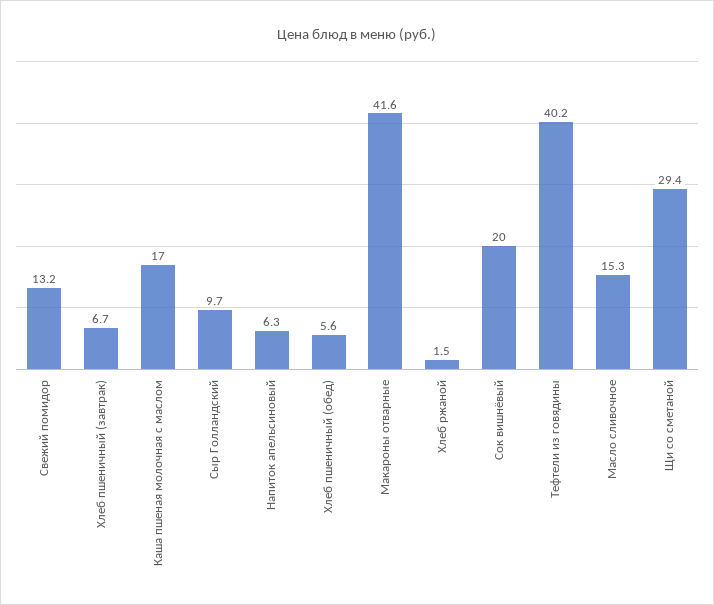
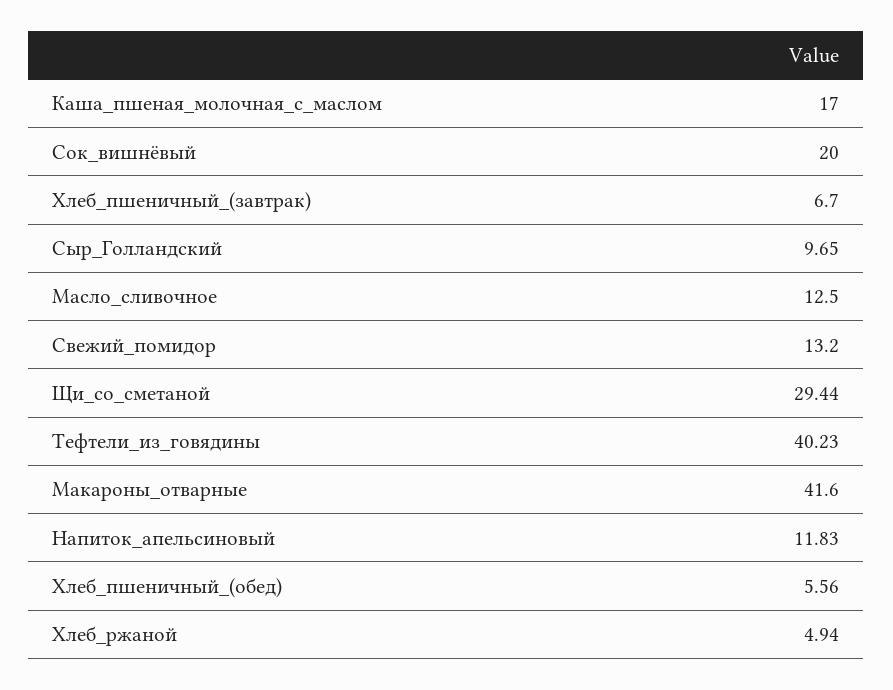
  {
    "Свежий помидор": 13.2,
    "Хлеб пшеничный (завтрак)": 6.7,
    "Каша пшеная молочная с маслом": 17,
    "Сыр Голландский": 9.65,
-   "Напиток апельсиновый": 6.3,
+   "Напиток апельсиновый": 11.83,
    "Хлеб пшеничный (обед)": 5.56,
    "Макароны отварные": 41.6,
-   "Хлеб ржаной": 1.5,
+   "Хлеб ржаной": 4.94,
    "Сок вишнёвый": 20,
    "Тефтели из говядины": 40.23,
-   "Масло сливочное": 15.3,
+   "Масло сливочное": 12.5,
    "Щи со сметаной": 29.44
  }

